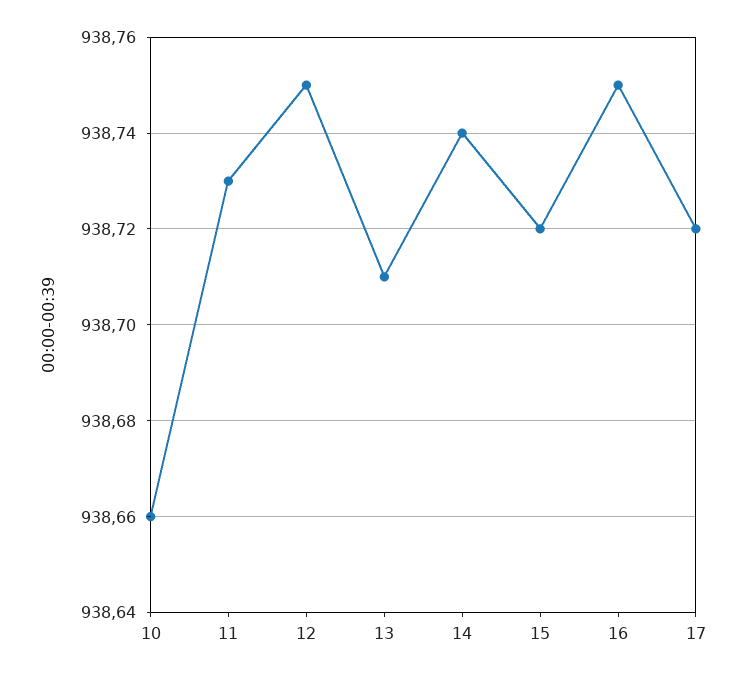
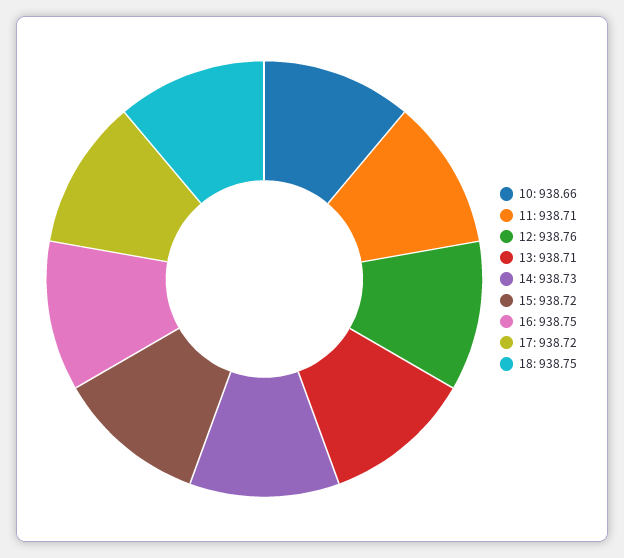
  {
    "10": 938.66,
-   "11": 938.73,
+   "11": 938.71,
-   "12": 938.75,
+   "12": 938.76,
    "13": 938.71,
-   "14": 938.74,
+   "14": 938.73,
    "15": 938.72,
    "16": 938.75,
-   "17": 938.72
+   "17": 938.72,
+   "18": 938.75
  }

